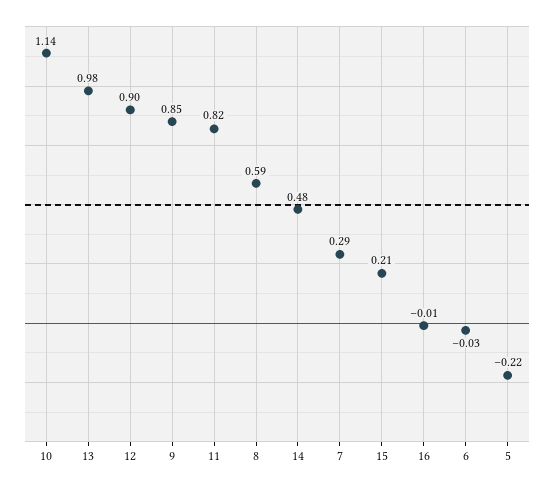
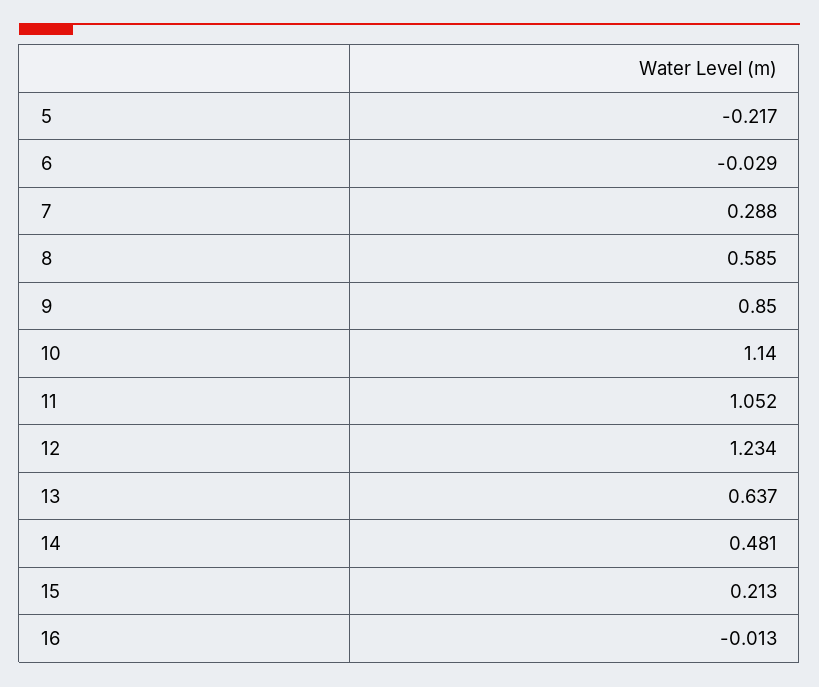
  {
    "10": 1.14,
-   "13": 0.98,
+   "13": 0.637,
-   "12": 0.9,
+   "12": 1.234,
    "9": 0.85,
-   "11": 0.82,
+   "11": 1.052,
    "8": 0.585,
    "14": 0.481,
    "7": 0.288,
    "15": 0.213,
    "16": -0.013,
    "6": -0.029,
    "5": -0.217
  }

